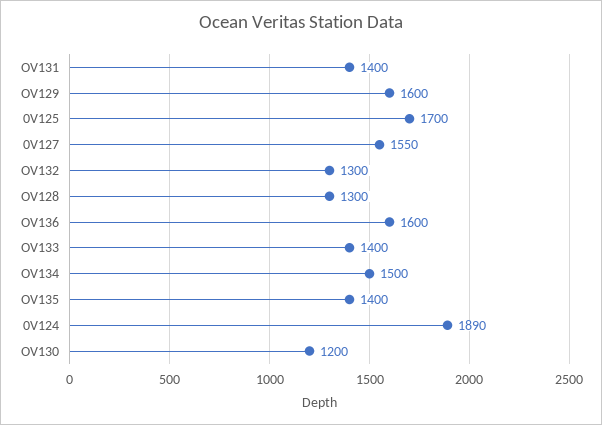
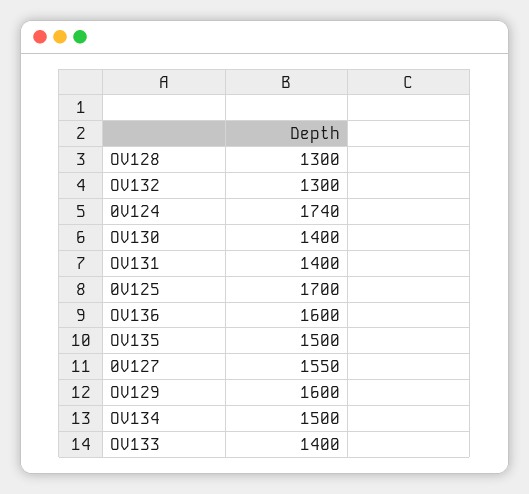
  {
    "OV131": 1400,
    "OV129": 1600,
    "0V125": 1700,
    "0V127": 1550,
    "OV132": 1300,
    "OV128": 1300,
    "OV136": 1600,
    "OV133": 1400,
    "OV134": 1500,
-   "OV135": 1400,
+   "OV135": 1500,
-   "0V124": 1890,
+   "0V124": 1740,
-   "OV130": 1200
+   "OV130": 1400
  }

